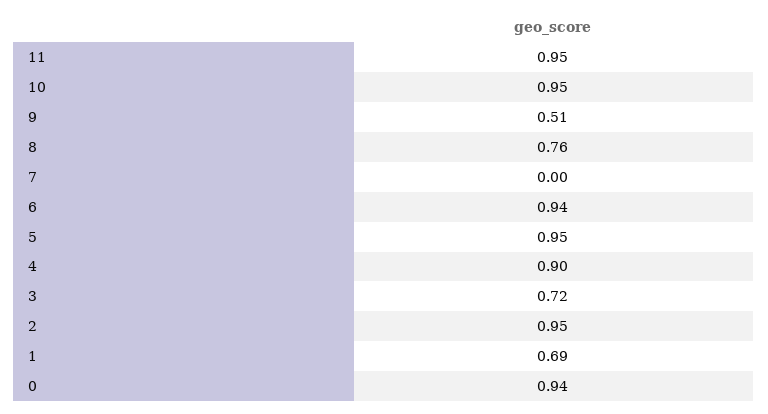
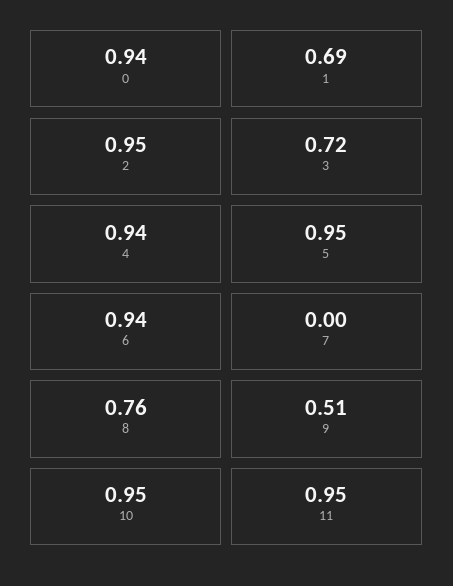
  {
    "11": 0.95,
    "10": 0.95,
    "9": 0.51,
    "8": 0.76,
    "7": 0,
    "6": 0.94,
    "5": 0.95,
-   "4": 0.9,
+   "4": 0.94,
    "3": 0.72,
    "2": 0.95,
    "1": 0.69,
    "0": 0.94
  }

